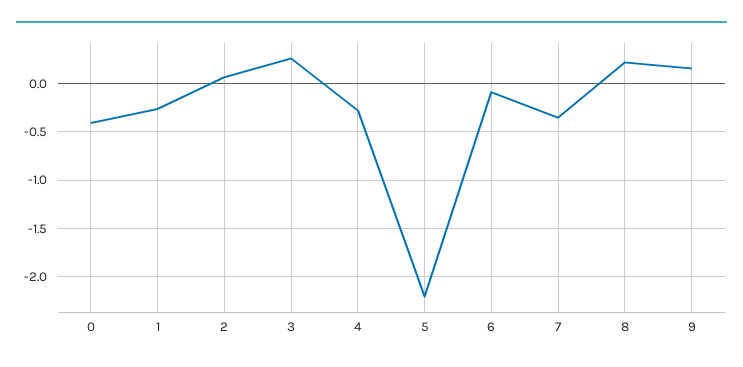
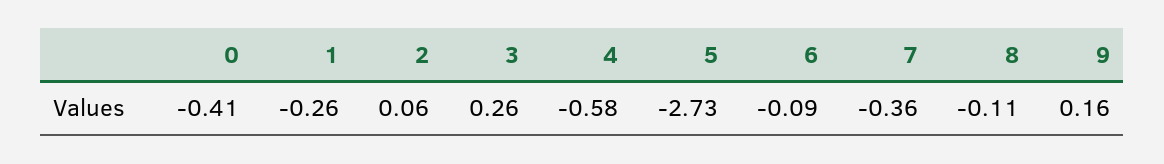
  {
    "0": -0.41,
    "1": -0.26,
    "2": 0.06,
    "3": 0.26,
-   "4": -0.3,
+   "4": -0.58,
-   "5": -2.2,
+   "5": -2.73,
    "6": -0.09,
    "7": -0.36,
-   "8": 0.2,
+   "8": -0.11,
    "9": 0.16
  }

